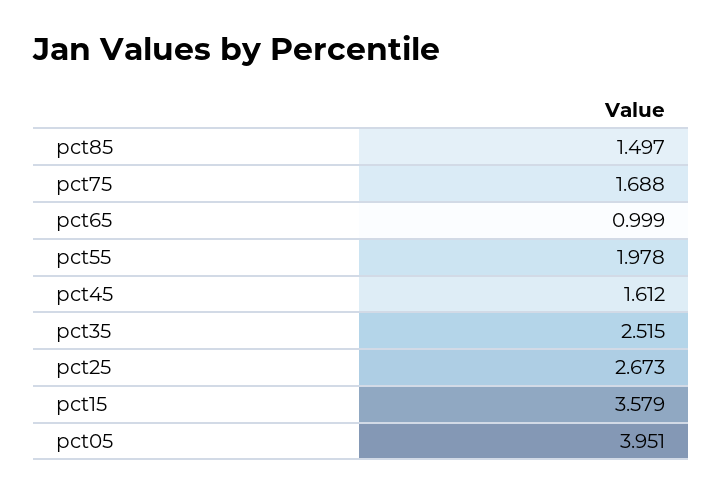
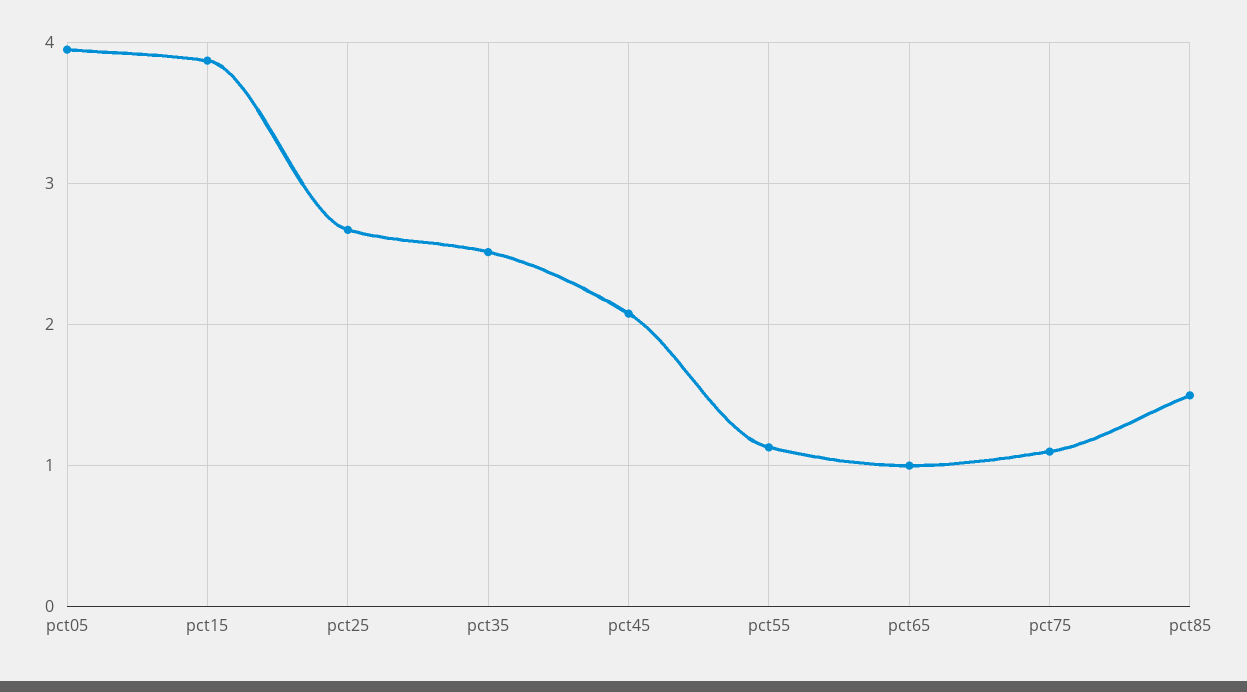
  {
    "pct85": 1.497,
-   "pct75": 1.688,
+   "pct75": 1.1,
    "pct65": 0.999,
-   "pct55": 1.978,
+   "pct55": 1.1,
-   "pct45": 1.612,
+   "pct45": 2.1,
    "pct35": 2.515,
    "pct25": 2.673,
-   "pct15": 3.579,
+   "pct15": 3.9,
    "pct05": 3.951
  }

